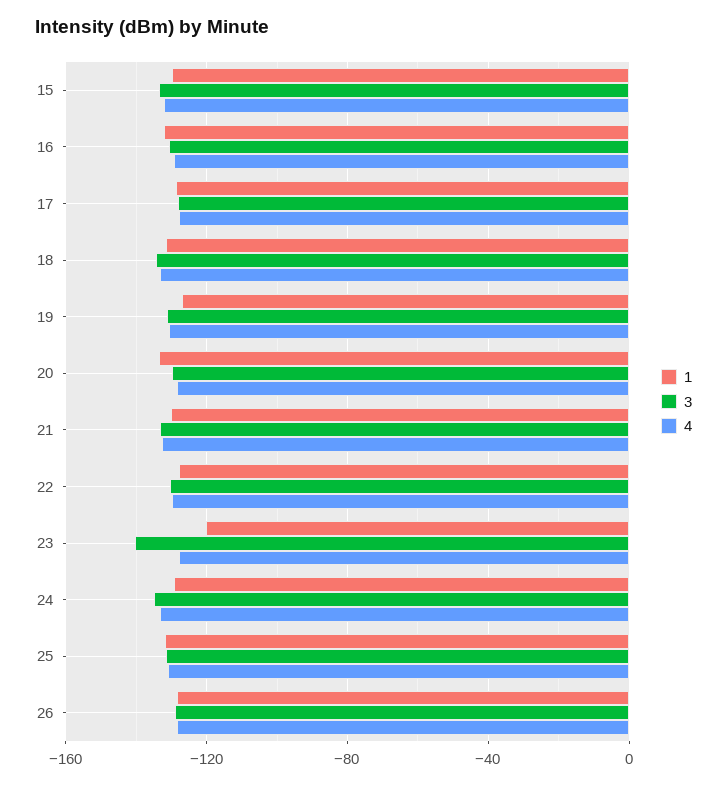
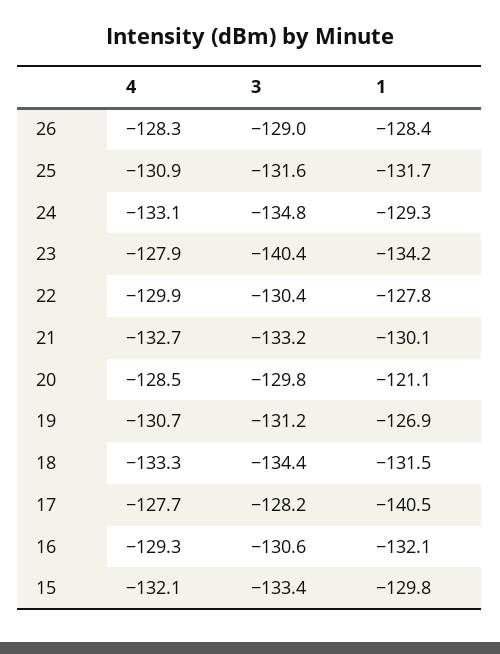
  {
    "1": {
      "15": -129.8,
      "16": -132.1,
-     "17": -130,
+     "17": -140.5,
      "18": -131.5,
      "19": -126.9,
-     "20": -135,
+     "20": -121.1,
      "21": -130.1,
      "22": -127.8,
-     "23": -120,
+     "23": -134.2,
      "24": -129.3,
      "25": -131.7,
      "26": -128.4
    },
    "3": {
      "15": -133.4,
      "16": -130.6,
      "17": -128.2,
      "18": -134.4,
      "19": -131.2,
      "20": -129.8,
      "21": -133.2,
      "22": -130.4,
      "23": -140.4,
      "24": -134.8,
      "25": -131.6,
      "26": -129
    },
    "4": {
      "15": -132.1,
      "16": -129.3,
      "17": -127.7,
      "18": -133.3,
      "19": -130.7,
      "20": -128.5,
      "21": -132.7,
      "22": -129.9,
      "23": -127.9,
      "24": -133.1,
      "25": -130.9,
      "26": -128.3
    }
  }

